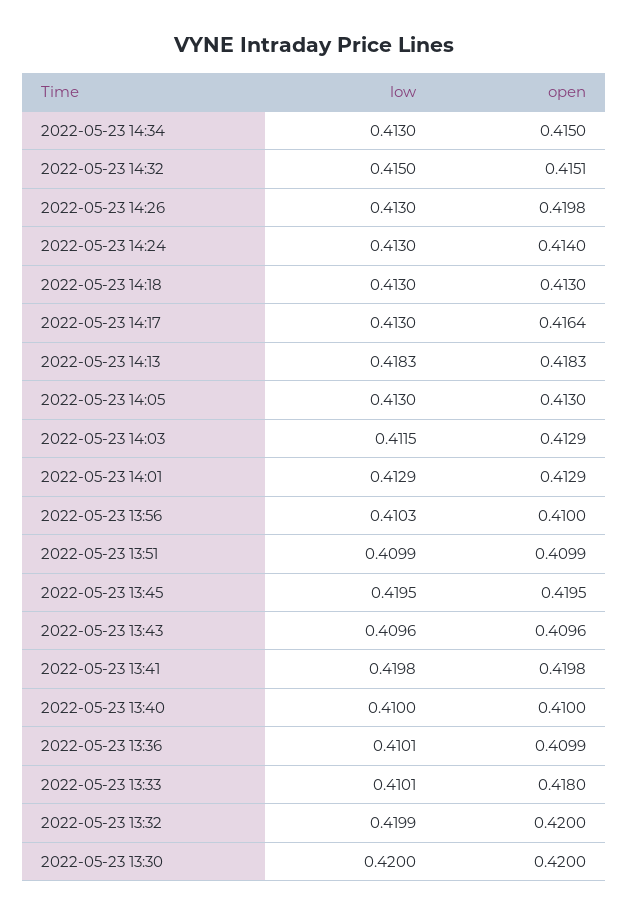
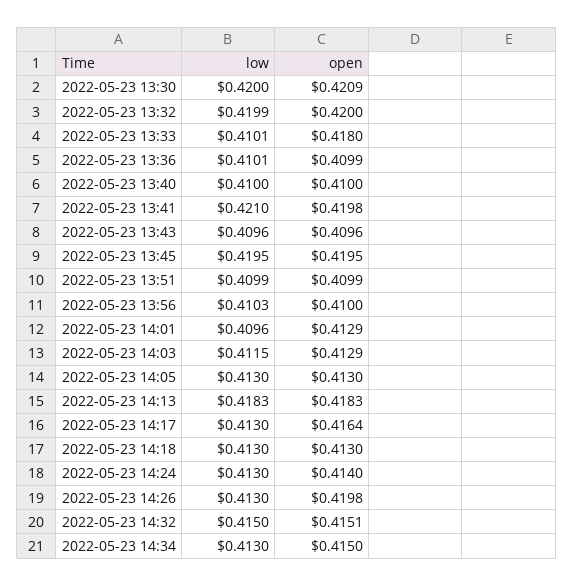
  {
    "low": {
      "2022-05-23 14:34": 0.413,
      "2022-05-23 14:32": 0.415,
      "2022-05-23 14:26": 0.413,
      "2022-05-23 14:24": 0.413,
      "2022-05-23 14:18": 0.413,
      "2022-05-23 14:17": 0.413,
      "2022-05-23 14:13": 0.4183,
      "2022-05-23 14:05": 0.413,
      "2022-05-23 14:03": 0.4115,
-     "2022-05-23 14:01": 0.4129,
+     "2022-05-23 14:01": 0.4096,
      "2022-05-23 13:56": 0.4103,
      "2022-05-23 13:51": 0.4099,
      "2022-05-23 13:45": 0.4195,
      "2022-05-23 13:43": 0.4096,
-     "2022-05-23 13:41": 0.4198,
+     "2022-05-23 13:41": 0.421,
      "2022-05-23 13:40": 0.41,
      "2022-05-23 13:36": 0.4101,
      "2022-05-23 13:33": 0.4101,
      "2022-05-23 13:32": 0.4199,
      "2022-05-23 13:30": 0.42
    },
    "open": {
      "2022-05-23 14:34": 0.415,
      "2022-05-23 14:32": 0.4151,
      "2022-05-23 14:26": 0.4198,
      "2022-05-23 14:24": 0.414,
      "2022-05-23 14:18": 0.413,
      "2022-05-23 14:17": 0.4164,
      "2022-05-23 14:13": 0.4183,
      "2022-05-23 14:05": 0.413,
      "2022-05-23 14:03": 0.4129,
      "2022-05-23 14:01": 0.4129,
      "2022-05-23 13:56": 0.41,
      "2022-05-23 13:51": 0.4099,
      "2022-05-23 13:45": 0.4195,
      "2022-05-23 13:43": 0.4096,
      "2022-05-23 13:41": 0.4198,
      "2022-05-23 13:40": 0.41,
      "2022-05-23 13:36": 0.4099,
      "2022-05-23 13:33": 0.418,
      "2022-05-23 13:32": 0.42,
-     "2022-05-23 13:30": 0.42
+     "2022-05-23 13:30": 0.4209
    }
  }

